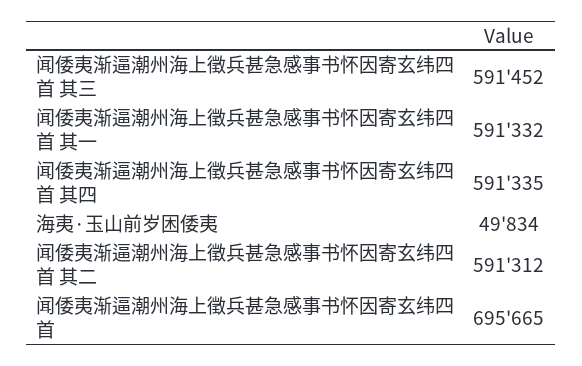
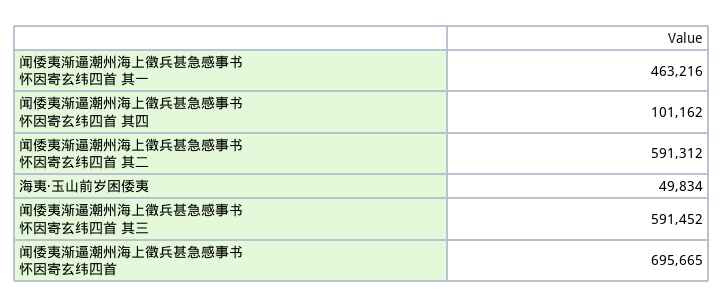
  {
    "闻倭夷渐逼潮州海上徵兵甚急感事书怀因寄玄纬四首 其三": 591452,
-   "闻倭夷渐逼潮州海上徵兵甚急感事书怀因寄玄纬四首 其一": 591332,
+   "闻倭夷渐逼潮州海上徵兵甚急感事书怀因寄玄纬四首 其一": 463216,
-   "闻倭夷渐逼潮州海上徵兵甚急感事书怀因寄玄纬四首 其四": 591335,
+   "闻倭夷渐逼潮州海上徵兵甚急感事书怀因寄玄纬四首 其四": 101162,
    "海夷·玉山前岁困倭夷": 49834,
    "闻倭夷渐逼潮州海上徵兵甚急感事书怀因寄玄纬四首 其二": 591312,
    "闻倭夷渐逼潮州海上徵兵甚急感事书怀因寄玄纬四首": 695665
  }

